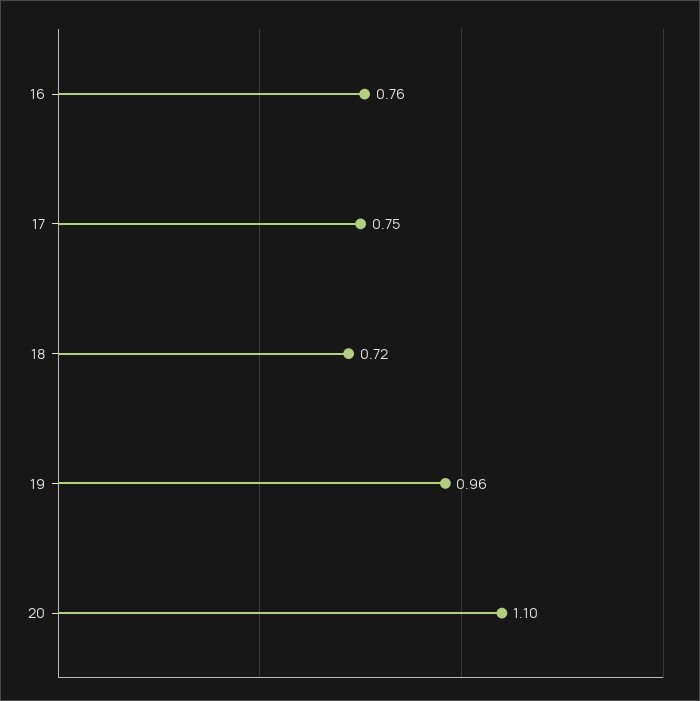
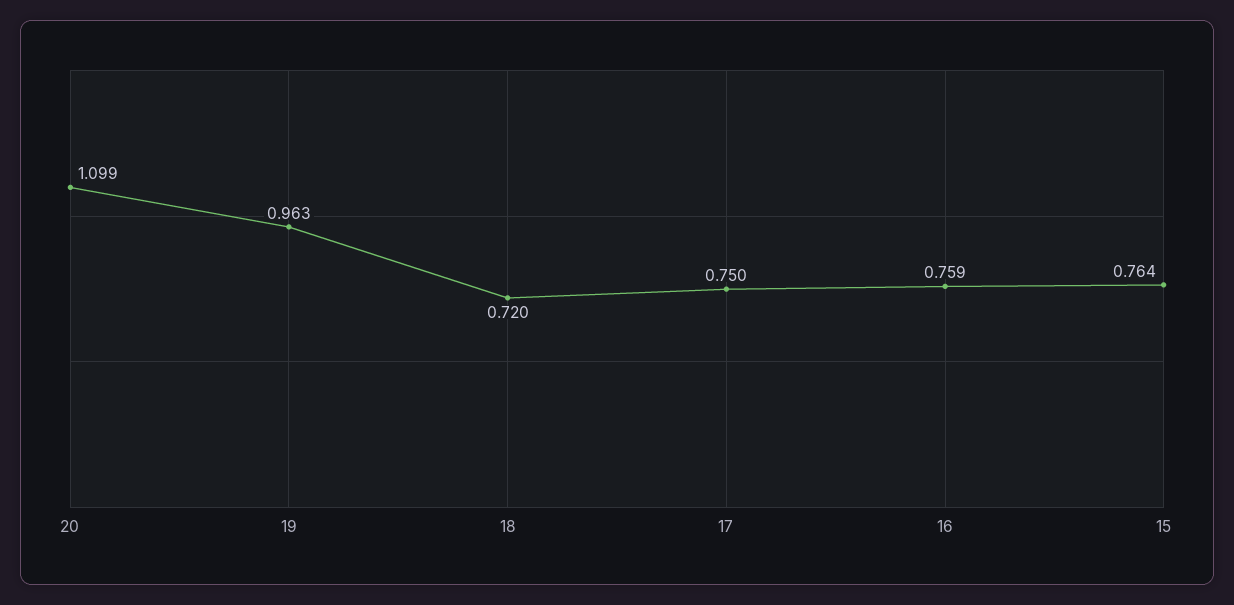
  {
    "16": 0.759,
    "17": 0.75,
    "18": 0.72,
    "19": 0.963,
-   "20": 1.099
+   "20": 1.099,
+   "15": 0.764
  }

